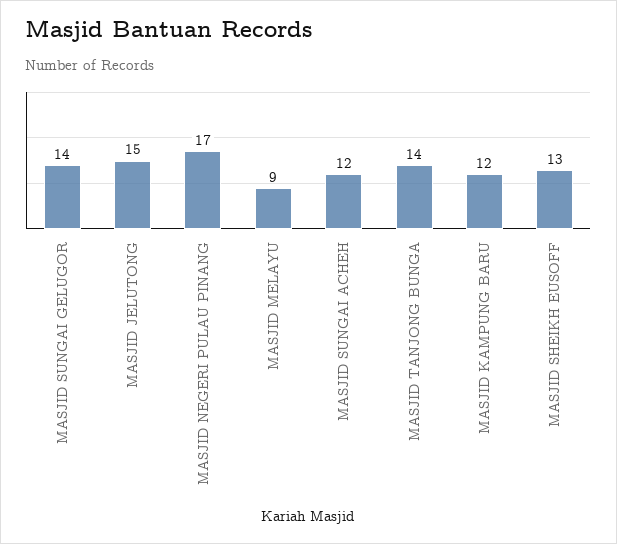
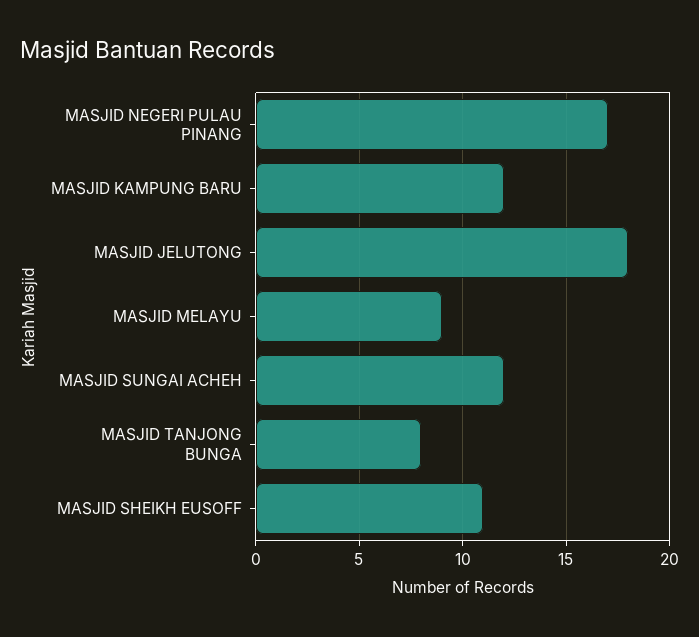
  {
-   "MASJID SUNGAI GELUGOR": 14,
-   "MASJID JELUTONG": 15,
+   "MASJID JELUTONG": 18,
    "MASJID NEGERI PULAU PINANG": 17,
    "MASJID MELAYU": 9,
    "MASJID SUNGAI ACHEH": 12,
-   "MASJID TANJONG BUNGA": 14,
+   "MASJID TANJONG BUNGA": 8,
    "MASJID KAMPUNG BARU": 12,
-   "MASJID SHEIKH EUSOFF": 13
+   "MASJID SHEIKH EUSOFF": 11
  }

